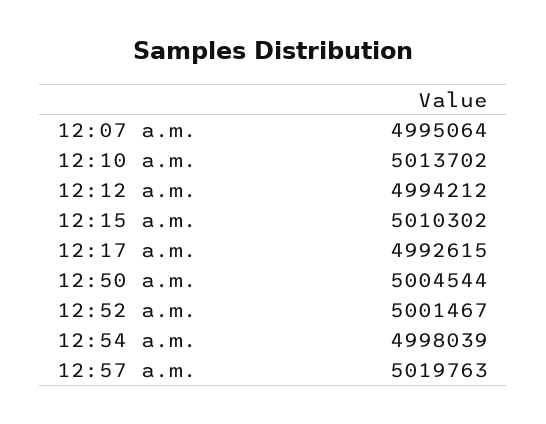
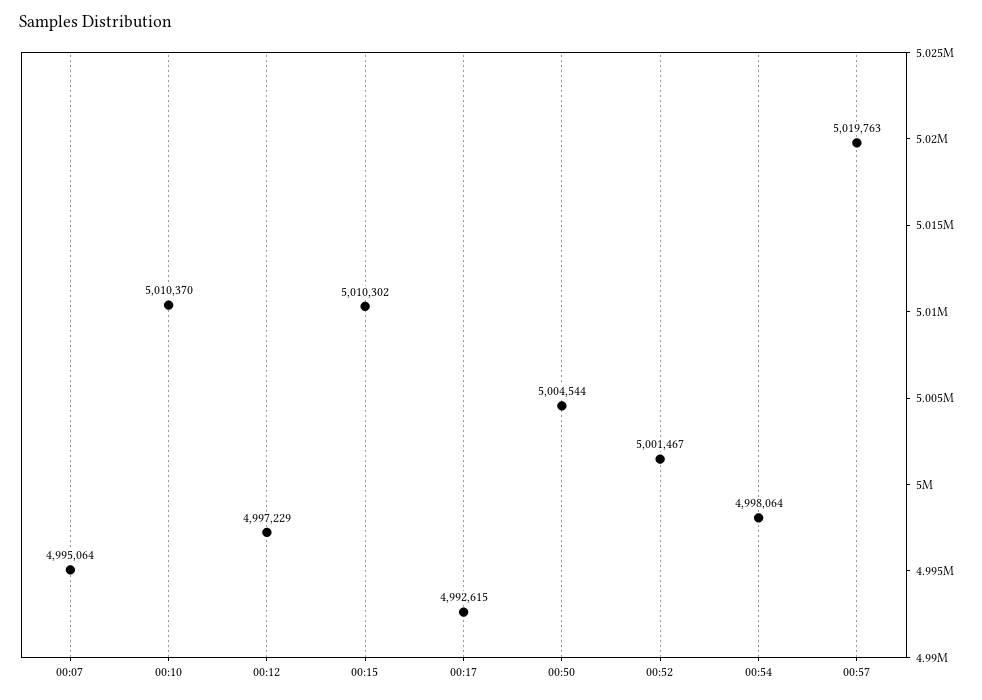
  {
    "12:07 a.m.": 4995064,
-   "12:10 a.m.": 5013702,
+   "12:10 a.m.": 5010370,
-   "12:12 a.m.": 4994212,
+   "12:12 a.m.": 4997229,
    "12:15 a.m.": 5010302,
    "12:17 a.m.": 4992615,
    "12:50 a.m.": 5004544,
    "12:52 a.m.": 5001467,
-   "12:54 a.m.": 4998039,
+   "12:54 a.m.": 4998064,
    "12:57 a.m.": 5019763
  }

